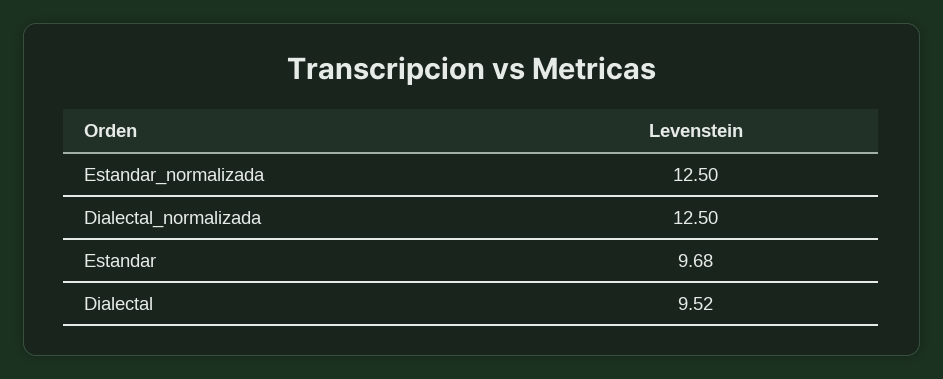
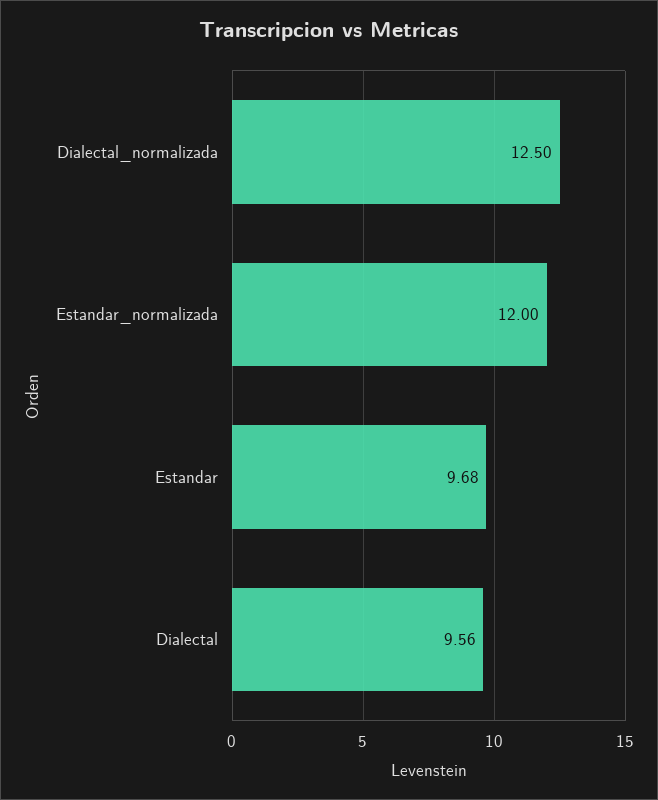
  {
-   "Estandar_normalizada": 12.5,
+   "Estandar_normalizada": 12,
    "Dialectal_normalizada": 12.5,
    "Estandar": 9.68,
-   "Dialectal": 9.52
+   "Dialectal": 9.56
  }

